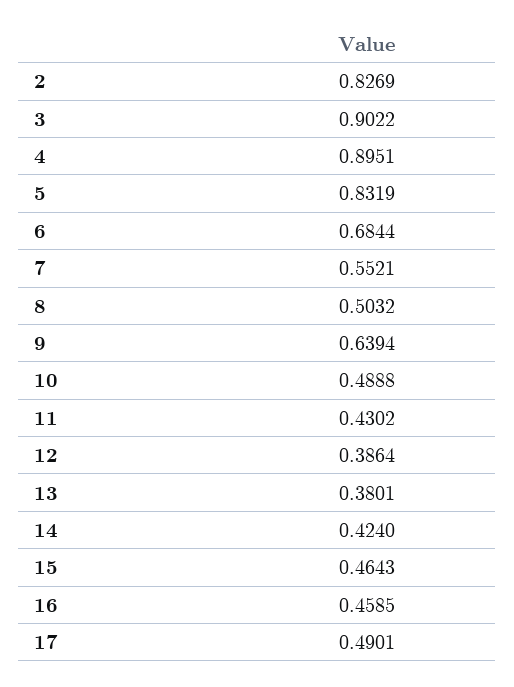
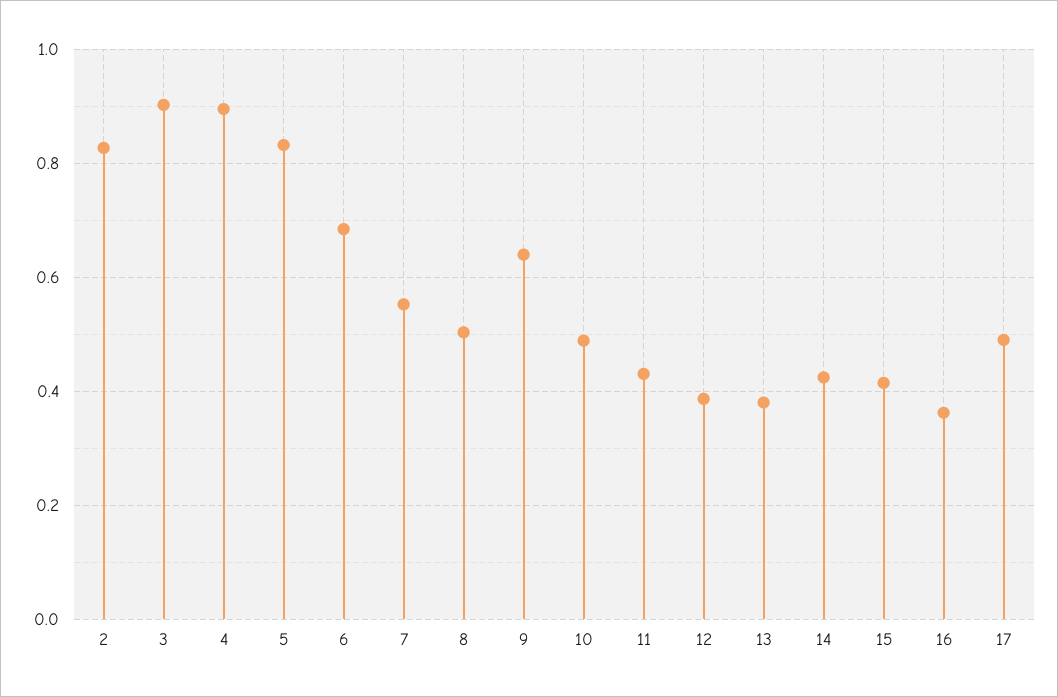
  {
    "2": 0.8269,
    "3": 0.9022,
    "4": 0.8951,
    "5": 0.8319,
    "6": 0.6844,
    "7": 0.5521,
    "8": 0.5032,
    "9": 0.6394,
    "10": 0.4888,
    "11": 0.4302,
    "12": 0.3864,
    "13": 0.3801,
    "14": 0.424,
-   "15": 0.4643,
+   "15": 0.42,
-   "16": 0.4585,
+   "16": 0.36,
    "17": 0.4901
  }

